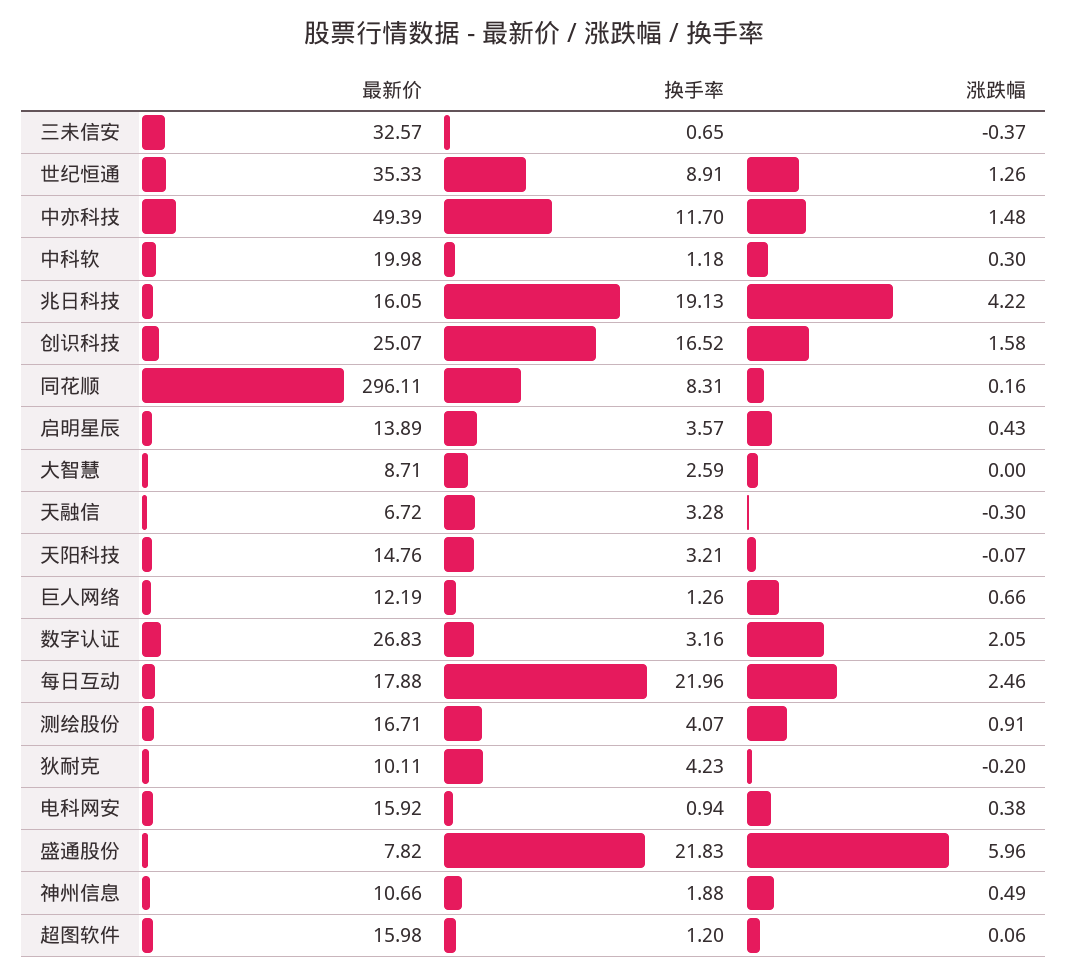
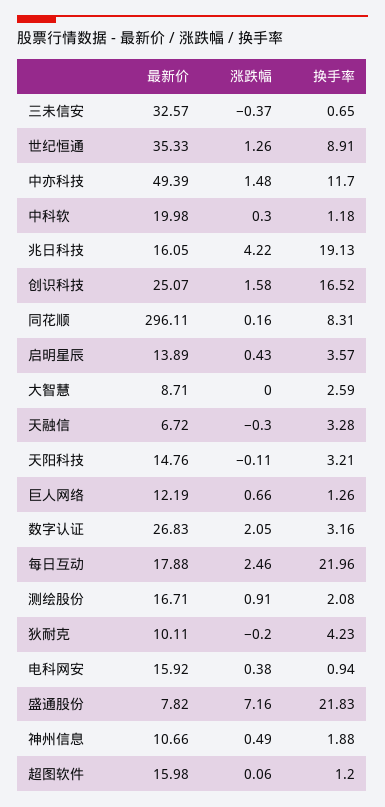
  {
    "最新价": {
      "三未信安": 32.57,
      "世纪恒通": 35.33,
      "中亦科技": 49.39,
      "中科软": 19.98,
      "兆日科技": 16.05,
      "创识科技": 25.07,
      "同花顺": 296.11,
      "启明星辰": 13.89,
      "大智慧": 8.71,
      "天融信": 6.72,
      "天阳科技": 14.76,
      "巨人网络": 12.19,
      "数字认证": 26.83,
      "每日互动": 17.88,
      "测绘股份": 16.71,
      "狄耐克": 10.11,
      "电科网安": 15.92,
      "盛通股份": 7.82,
      "神州信息": 10.66,
      "超图软件": 15.98
    },
    "换手率": {
      "三未信安": 0.65,
      "世纪恒通": 8.91,
      "中亦科技": 11.7,
      "中科软": 1.18,
      "兆日科技": 19.13,
      "创识科技": 16.52,
      "同花顺": 8.31,
      "启明星辰": 3.57,
      "大智慧": 2.59,
      "天融信": 3.28,
      "天阳科技": 3.21,
      "巨人网络": 1.26,
      "数字认证": 3.16,
      "每日互动": 21.96,
-     "测绘股份": 4.07,
+     "测绘股份": 2.08,
      "狄耐克": 4.23,
      "电科网安": 0.94,
      "盛通股份": 21.83,
      "神州信息": 1.88,
      "超图软件": 1.2
    },
    "涨跌幅": {
      "三未信安": -0.37,
      "世纪恒通": 1.26,
      "中亦科技": 1.48,
      "中科软": 0.3,
      "兆日科技": 4.22,
      "创识科技": 1.58,
      "同花顺": 0.16,
      "启明星辰": 0.43,
      "大智慧": 0,
      "天融信": -0.3,
-     "天阳科技": -0.07,
+     "天阳科技": -0.11,
      "巨人网络": 0.66,
      "数字认证": 2.05,
      "每日互动": 2.46,
      "测绘股份": 0.91,
      "狄耐克": -0.2,
      "电科网安": 0.38,
-     "盛通股份": 5.96,
+     "盛通股份": 7.16,
      "神州信息": 0.49,
      "超图软件": 0.06
    }
  }

